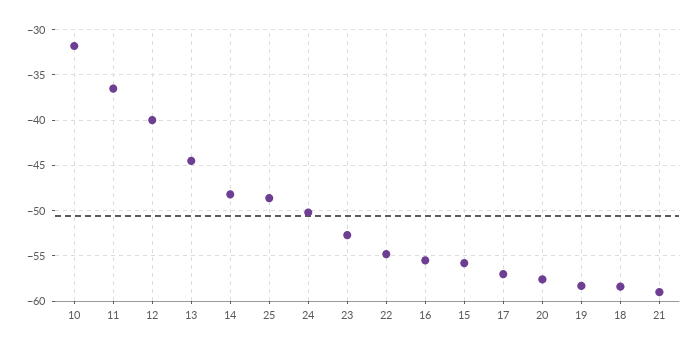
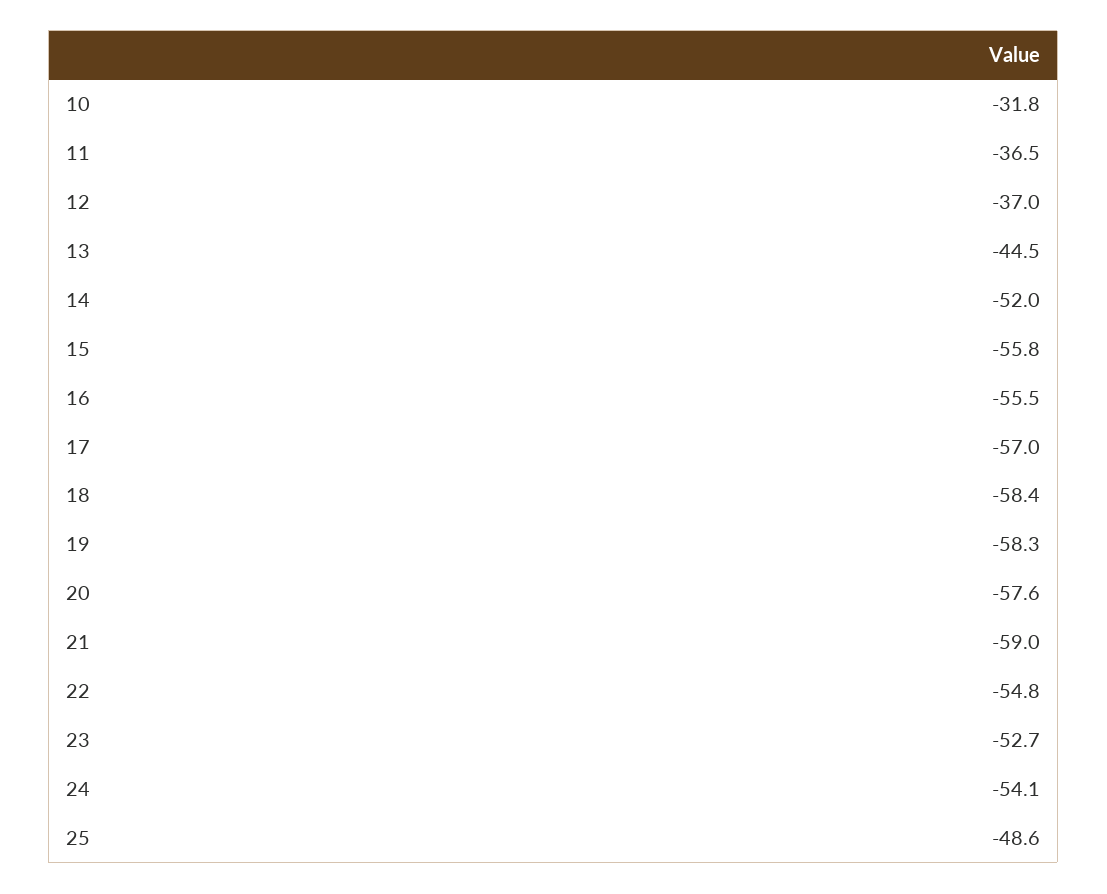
  {
    "10": -31.8,
    "11": -36.5,
-   "12": -40,
+   "12": -37,
    "13": -44.5,
-   "14": -48,
+   "14": -52,
    "25": -48.6,
-   "24": -50,
+   "24": -54.1,
    "23": -52.7,
    "22": -54.8,
    "16": -55.5,
    "15": -55.8,
    "17": -57,
    "20": -57.6,
    "19": -58.3,
    "18": -58.4,
    "21": -59
  }

